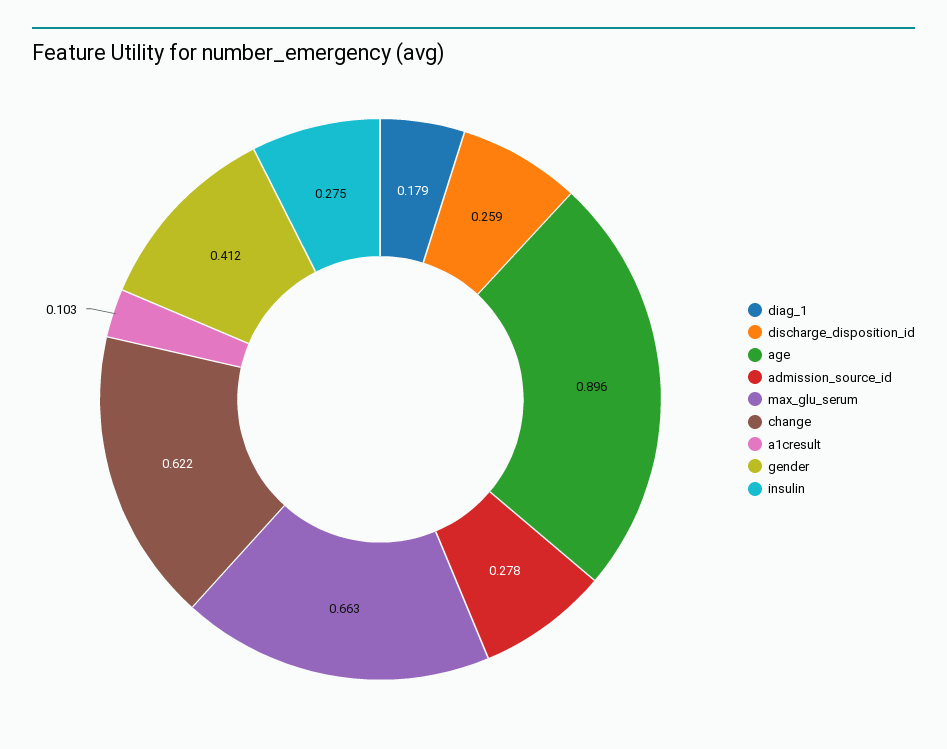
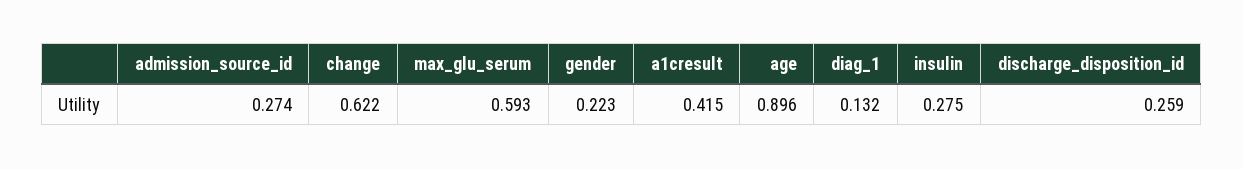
  {
-   "diag_1": 0.179,
+   "diag_1": 0.132,
    "discharge_disposition_id": 0.259,
    "age": 0.896,
-   "admission_source_id": 0.278,
+   "admission_source_id": 0.274,
-   "max_glu_serum": 0.663,
+   "max_glu_serum": 0.593,
    "change": 0.622,
-   "a1cresult": 0.103,
+   "a1cresult": 0.415,
-   "gender": 0.412,
+   "gender": 0.223,
    "insulin": 0.275
  }

